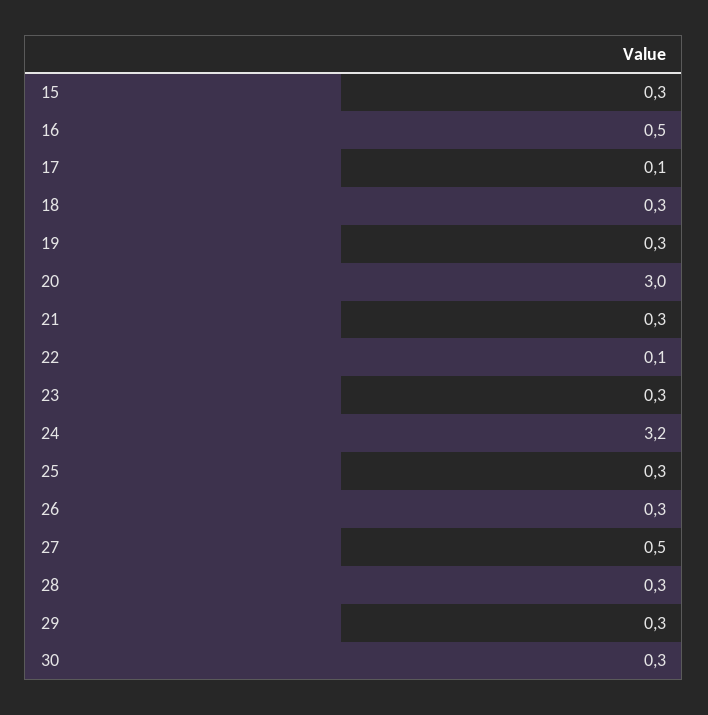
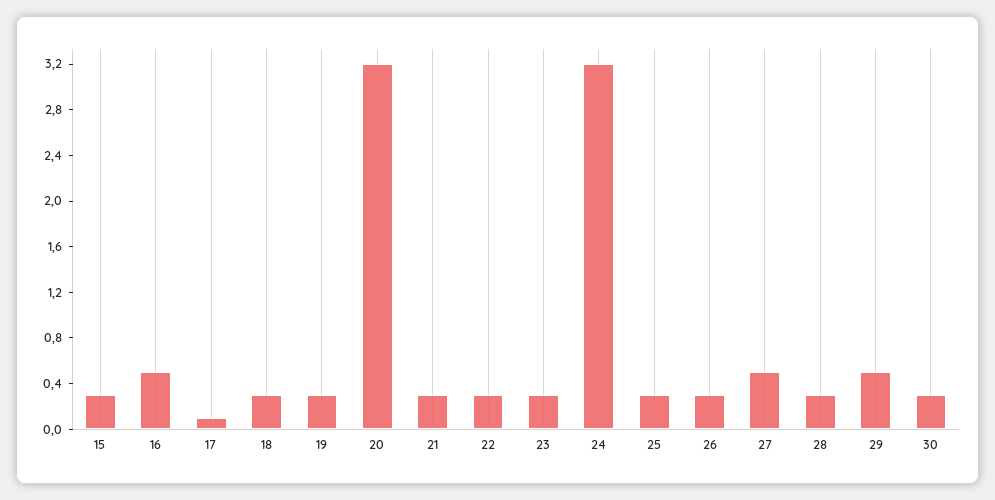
  {
    "15": 0.3,
    "16": 0.5,
    "17": 0.1,
    "18": 0.3,
    "19": 0.3,
-   "20": 3,
+   "20": 3.2,
    "21": 0.3,
-   "22": 0.1,
+   "22": 0.3,
    "23": 0.3,
    "24": 3.2,
    "25": 0.3,
    "26": 0.3,
    "27": 0.5,
    "28": 0.3,
-   "29": 0.3,
+   "29": 0.5,
    "30": 0.3
  }

